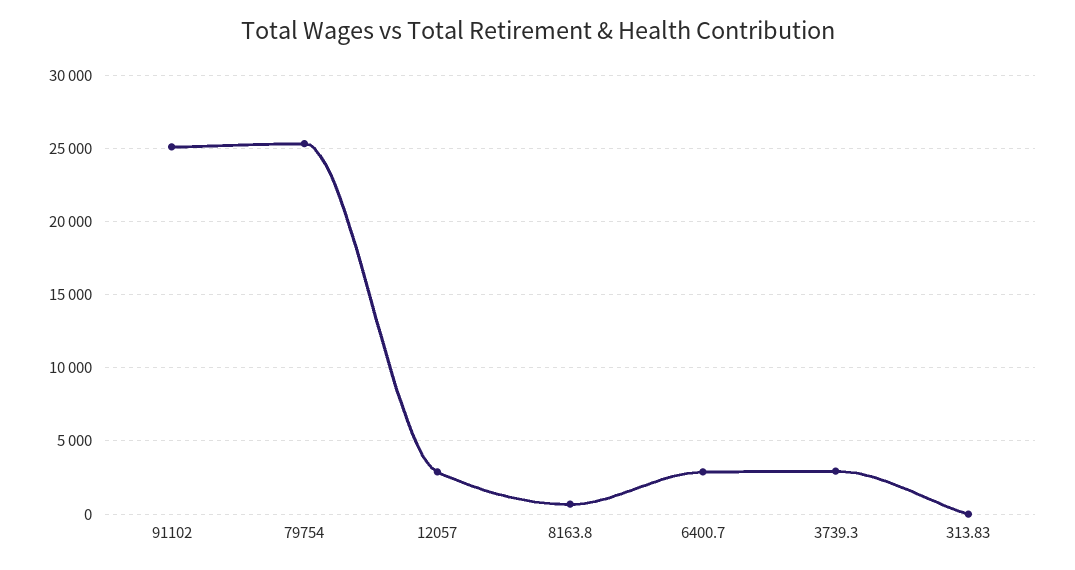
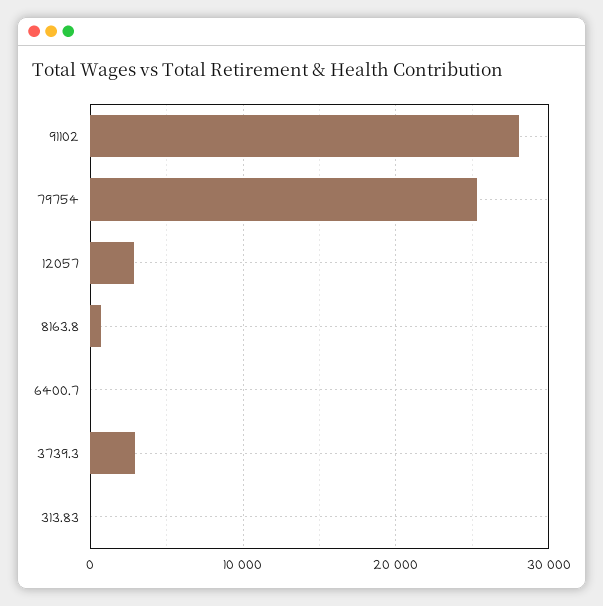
  {
-   "91102": 25000,
+   "91102": 28000,
    "79754": 25500,
    "12057": 3000,
    "8163.8": 500,
-   "6400.7": 3000,
+   "6400.7": 0,
    "3739.3": 3000,
    "313.83": 0
  }

